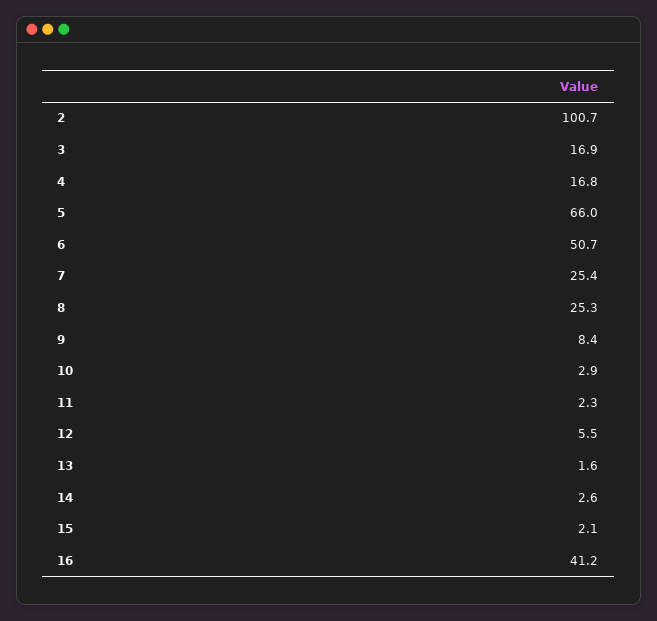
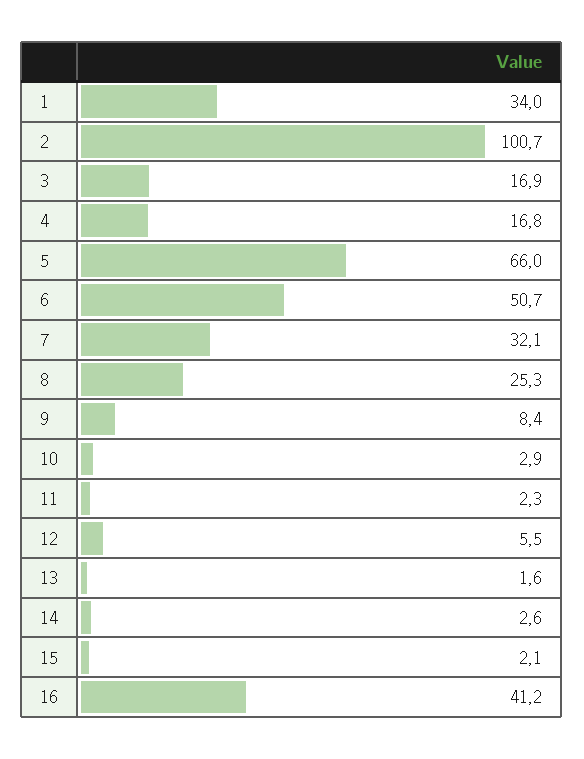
  {
    "2": 100.7,
    "3": 16.9,
    "4": 16.8,
    "5": 66,
    "6": 50.7,
-   "7": 25.4,
+   "7": 32.1,
    "8": 25.3,
    "9": 8.4,
    "10": 2.9,
    "11": 2.3,
    "12": 5.5,
    "13": 1.6,
    "14": 2.6,
    "15": 2.1,
-   "16": 41.2
+   "16": 41.2,
+   "1": 34
  }

